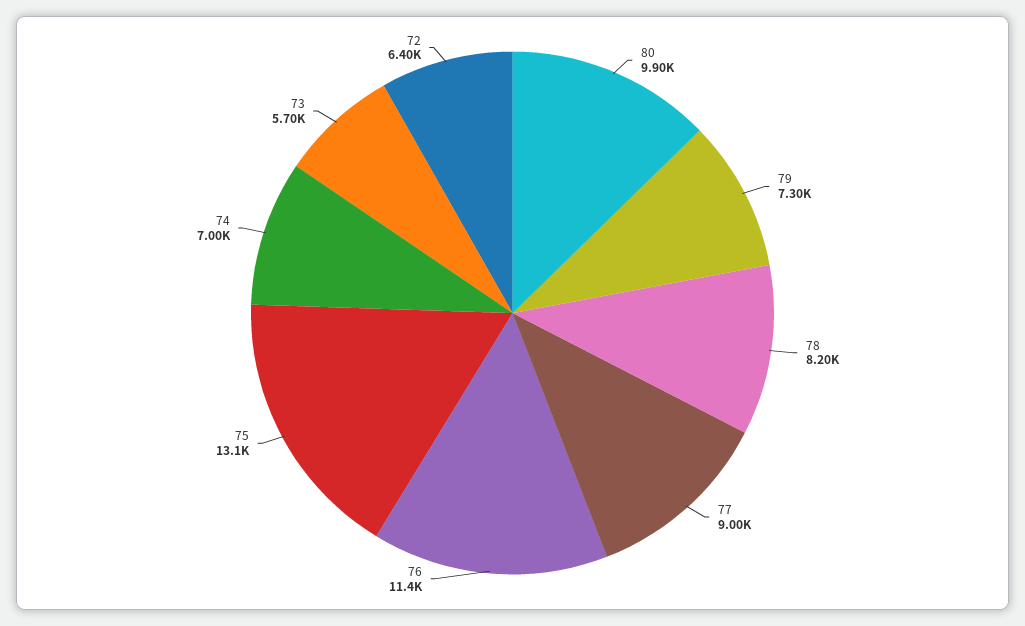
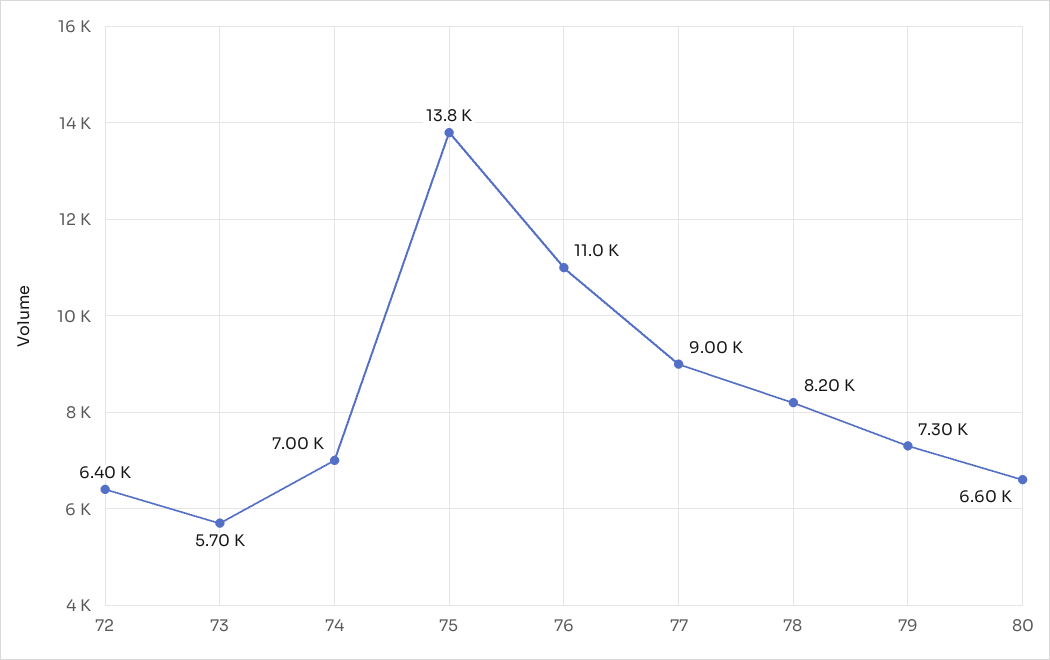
  {
-   "80": 9900,
+   "80": 6600,
    "79": 7300,
    "78": 8200,
    "77": 9000,
-   "76": 11400,
+   "76": 11000,
-   "75": 13100,
+   "75": 13800,
    "74": 7000,
    "73": 5700,
    "72": 6400
  }

